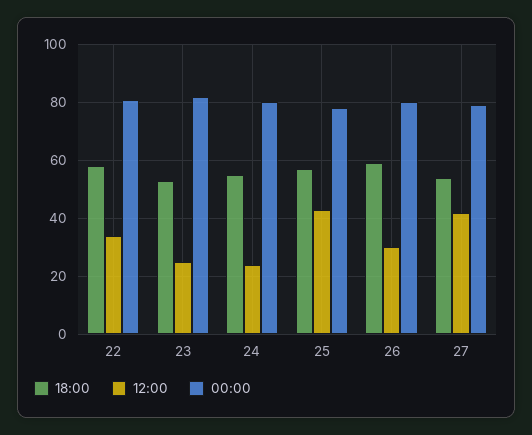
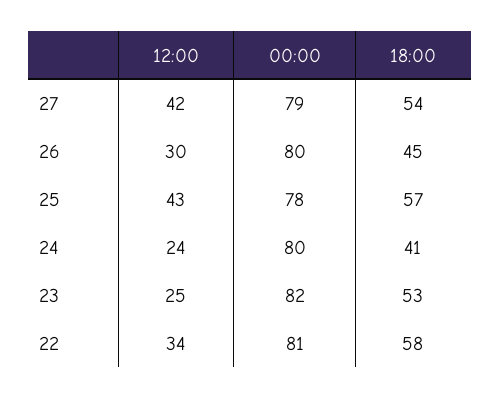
  {
    "18:00": {
      "22": 58,
      "23": 53,
-     "24": 55,
+     "24": 41,
      "25": 57,
-     "26": 60,
+     "26": 45,
      "27": 54
    },
    "12:00": {
      "22": 34,
      "23": 25,
      "24": 24,
      "25": 43,
      "26": 30,
      "27": 42
    },
    "00:00": {
      "22": 81,
      "23": 82,
      "24": 80,
      "25": 78,
      "26": 80,
      "27": 79
    }
  }

